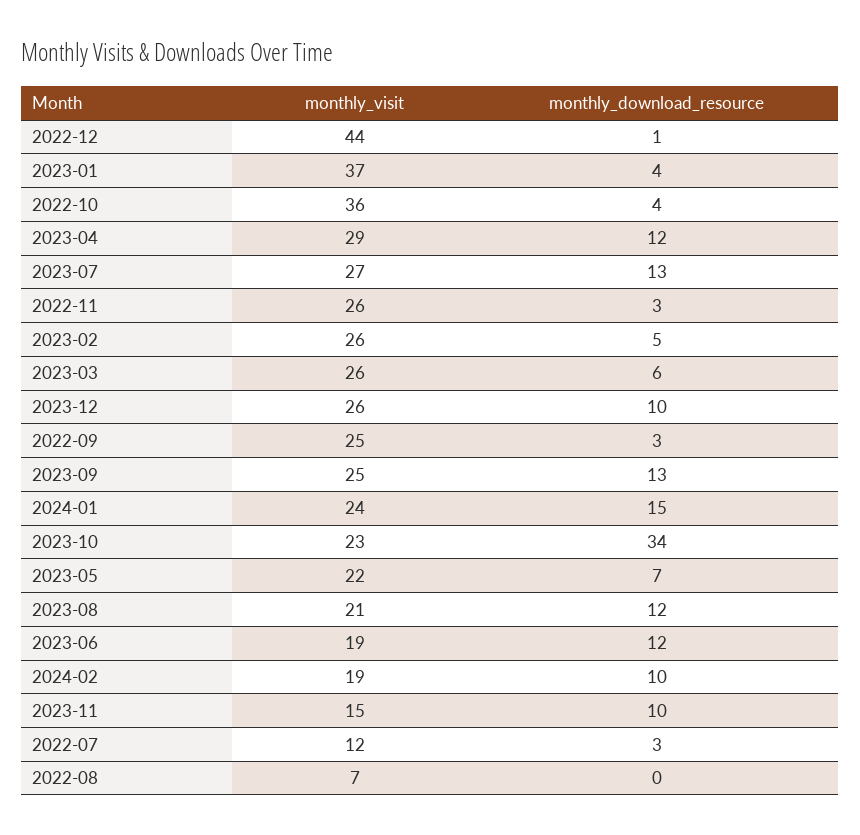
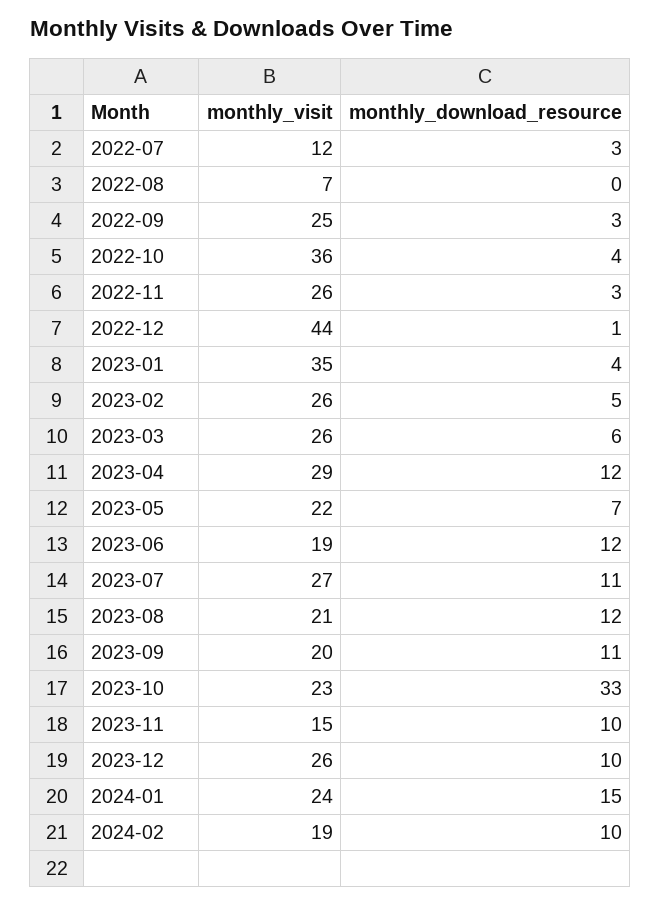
  {
    "monthly_visit": {
      "2022-12": 44,
-     "2023-01": 37,
+     "2023-01": 35,
      "2022-10": 36,
      "2023-04": 29,
      "2023-07": 27,
      "2022-11": 26,
      "2023-02": 26,
      "2023-03": 26,
      "2023-12": 26,
      "2022-09": 25,
-     "2023-09": 25,
+     "2023-09": 20,
      "2024-01": 24,
      "2023-10": 23,
      "2023-05": 22,
      "2023-08": 21,
      "2023-06": 19,
      "2024-02": 19,
      "2023-11": 15,
      "2022-07": 12,
      "2022-08": 7
    },
    "monthly_download_resource": {
      "2022-12": 1,
      "2023-01": 4,
      "2022-10": 4,
      "2023-04": 12,
-     "2023-07": 13,
+     "2023-07": 11,
      "2022-11": 3,
      "2023-02": 5,
      "2023-03": 6,
      "2023-12": 10,
      "2022-09": 3,
-     "2023-09": 13,
+     "2023-09": 11,
      "2024-01": 15,
-     "2023-10": 34,
+     "2023-10": 33,
      "2023-05": 7,
      "2023-08": 12,
      "2023-06": 12,
      "2024-02": 10,
      "2023-11": 10,
      "2022-07": 3,
      "2022-08": 0
    }
  }

